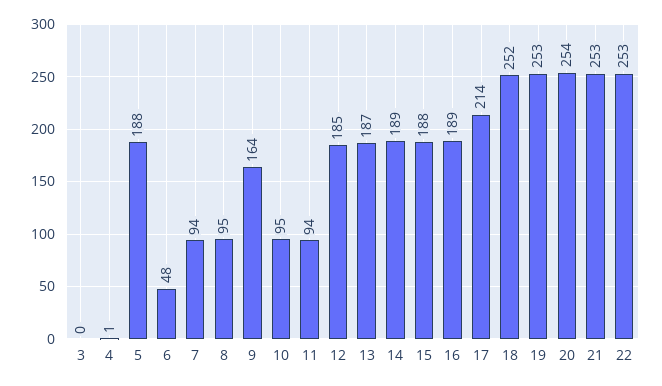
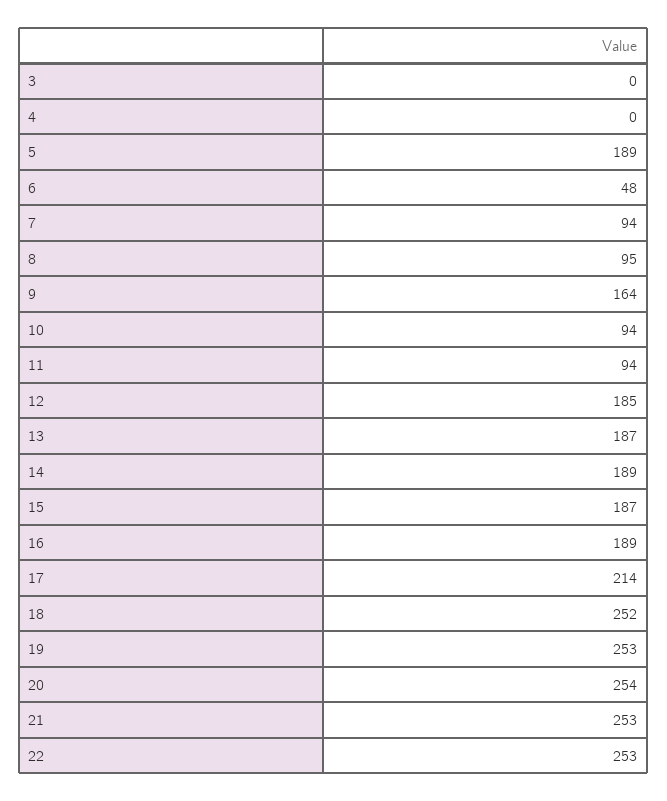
  {
    "3": 0,
-   "4": 1,
+   "4": 0,
-   "5": 188,
+   "5": 189,
    "6": 48,
    "7": 94,
    "8": 95,
    "9": 164,
-   "10": 95,
+   "10": 94,
    "11": 94,
    "12": 185,
    "13": 187,
    "14": 189,
-   "15": 188,
+   "15": 187,
    "16": 189,
    "17": 214,
    "18": 252,
    "19": 253,
    "20": 254,
    "21": 253,
    "22": 253
  }

